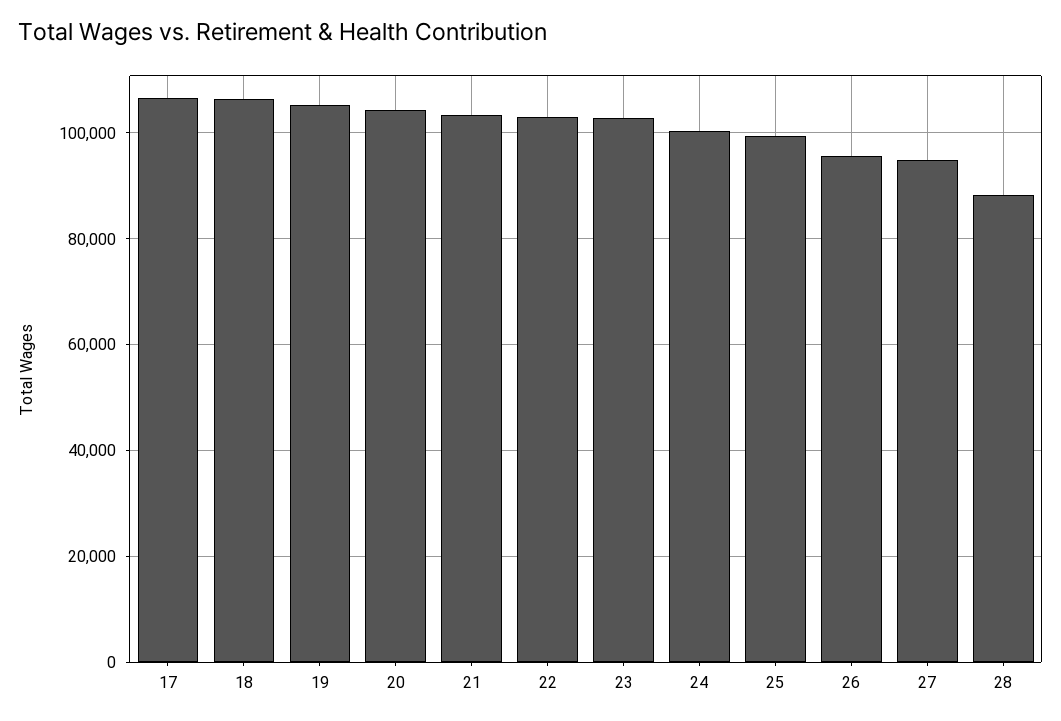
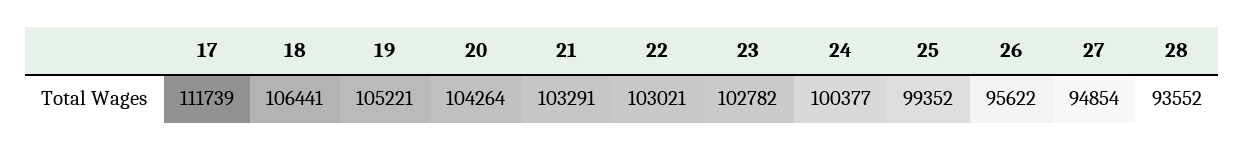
  {
-   "17": 106000,
+   "17": 111739,
    "18": 106441,
    "19": 105221,
    "20": 104264,
    "21": 103291,
    "22": 103021,
    "23": 102782,
    "24": 100377,
    "25": 99352,
    "26": 95622,
    "27": 94854,
-   "28": 88000
+   "28": 93552
  }

